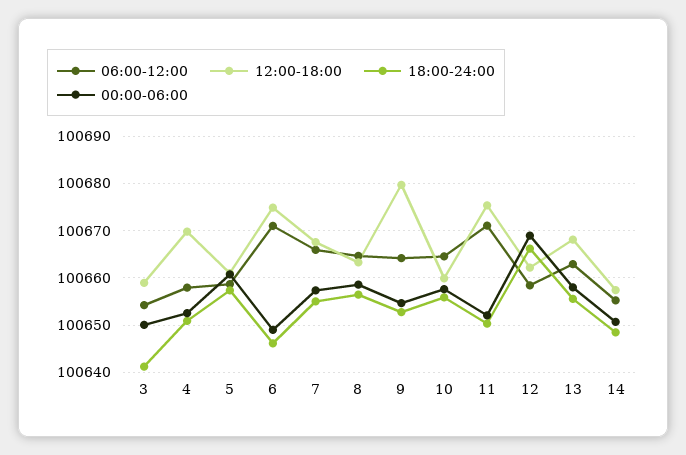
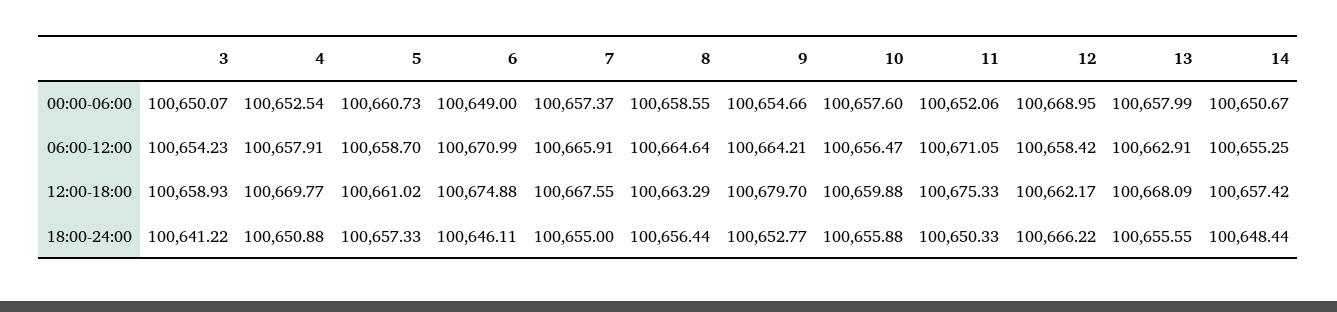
  {
    "06:00-12:00": {
      "3": 100654.23,
      "4": 100657.91,
      "5": 100658.7,
      "6": 100670.99,
      "7": 100665.91,
      "8": 100664.64,
      "9": 100664.21,
-     "10": 100664,
+     "10": 100656.47,
      "11": 100671.05,
      "12": 100658.42,
      "13": 100662.91,
      "14": 100655.25
    },
    "12:00-18:00": {
      "3": 100658.93,
      "4": 100669.77,
      "5": 100661.02,
      "6": 100674.88,
      "7": 100667.55,
      "8": 100663.29,
      "9": 100679.7,
      "10": 100659.88,
      "11": 100675.33,
      "12": 100662.17,
      "13": 100668.09,
      "14": 100657.42
    },
    "18:00-24:00": {
      "3": 100641.22,
      "4": 100650.88,
      "5": 100657.33,
      "6": 100646.11,
      "7": 100655,
      "8": 100656.44,
      "9": 100652.77,
      "10": 100655.88,
      "11": 100650.33,
      "12": 100666.22,
      "13": 100655.55,
      "14": 100648.44
    },
    "00:00-06:00": {
      "3": 100650.07,
      "4": 100652.54,
      "5": 100660.73,
      "6": 100649,
      "7": 100657.37,
      "8": 100658.55,
      "9": 100654.66,
      "10": 100657.6,
      "11": 100652.06,
      "12": 100668.95,
      "13": 100657.99,
      "14": 100650.67
    }
  }

